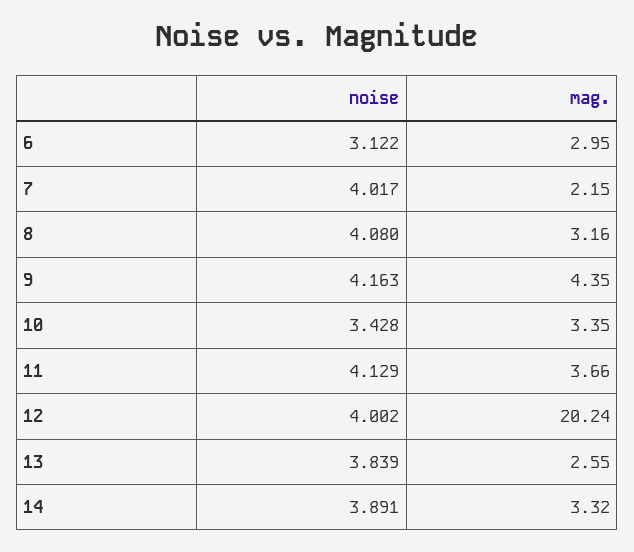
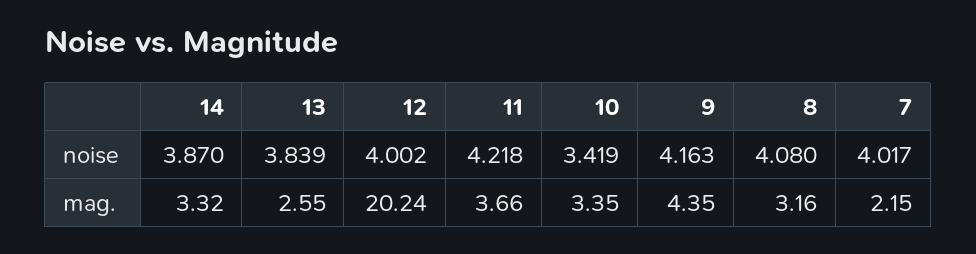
  {
    "noise": {
-     "6": 3.122,
      "7": 4.017,
      "8": 4.08,
      "9": 4.163,
-     "10": 3.428,
+     "10": 3.419,
-     "11": 4.129,
+     "11": 4.218,
      "12": 4.002,
      "13": 3.839,
-     "14": 3.891
+     "14": 3.87
    },
    "mag.": {
-     "6": 2.95,
      "7": 2.15,
      "8": 3.16,
      "9": 4.35,
      "10": 3.35,
      "11": 3.66,
      "12": 20.24,
      "13": 2.55,
      "14": 3.32
    }
  }

